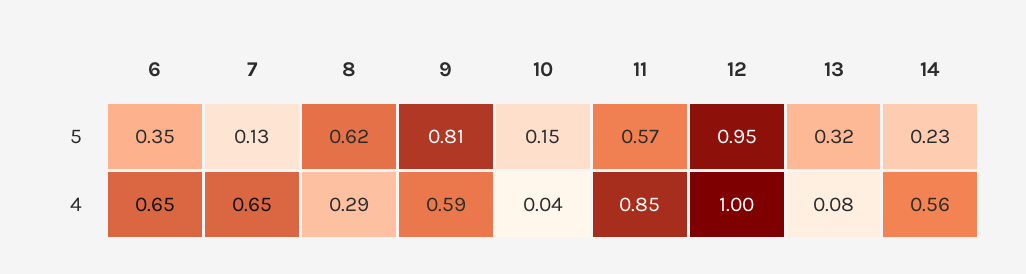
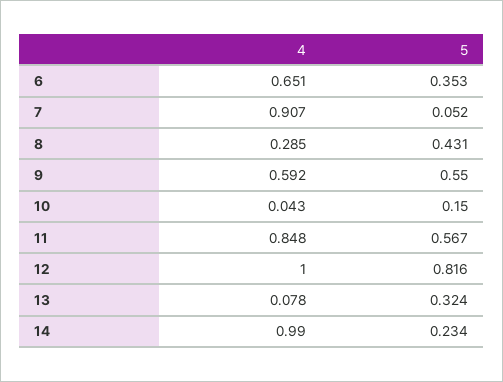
  {
    "6": {
      "5": 0.353,
      "4": 0.651
    },
    "7": {
-     "5": 0.13,
+     "5": 0.052,
-     "4": 0.65
+     "4": 0.907
    },
    "8": {
-     "5": 0.62,
+     "5": 0.431,
      "4": 0.285
    },
    "9": {
-     "5": 0.81,
+     "5": 0.55,
      "4": 0.592
    },
    "10": {
      "5": 0.15,
      "4": 0.043
    },
    "11": {
      "5": 0.567,
      "4": 0.848
    },
    "12": {
-     "5": 0.95,
+     "5": 0.816,
      "4": 1
    },
    "13": {
      "5": 0.324,
      "4": 0.078
    },
    "14": {
      "5": 0.234,
-     "4": 0.56
+     "4": 0.99
    }
  }

